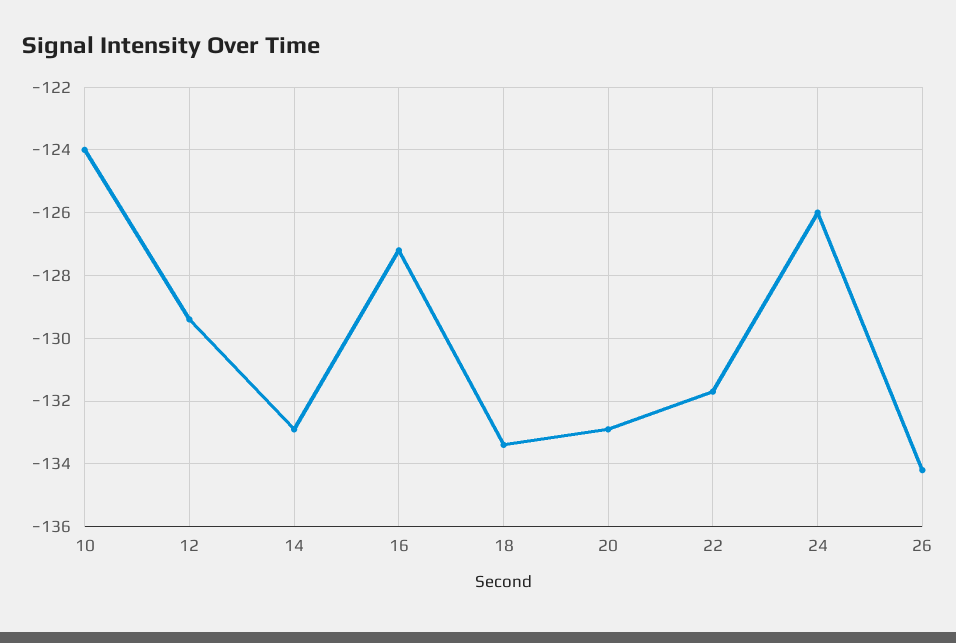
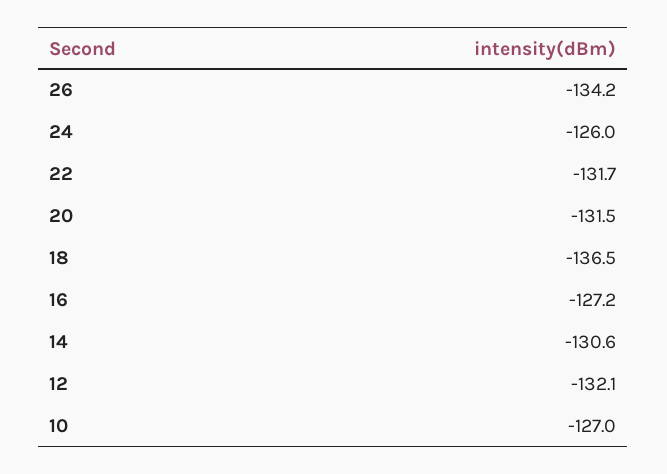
  {
-   "10": -124,
+   "10": -127,
-   "12": -129.5,
+   "12": -132.1,
-   "14": -133,
+   "14": -130.6,
    "16": -127.2,
-   "18": -133.5,
+   "18": -136.5,
-   "20": -133,
+   "20": -131.5,
    "22": -131.7,
    "24": -126,
    "26": -134.2
  }

